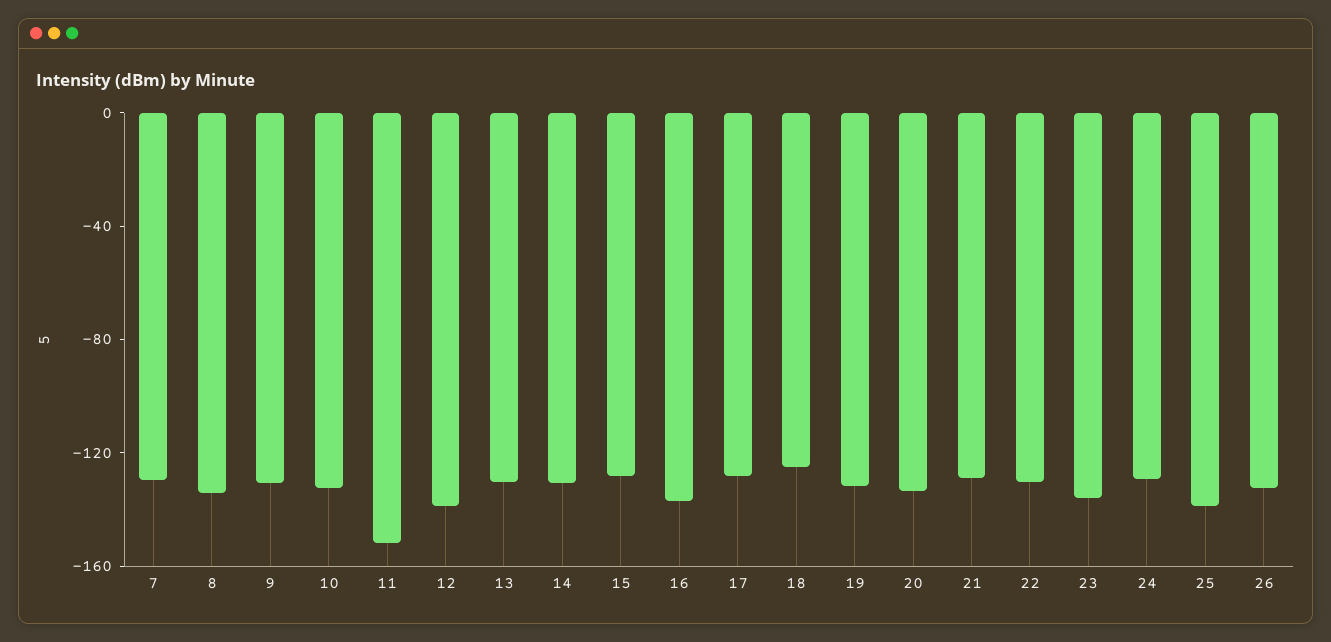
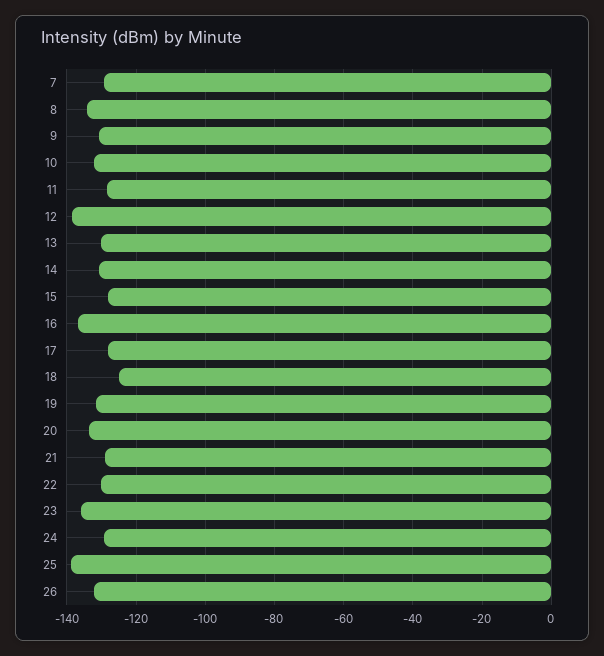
  {
    "7": -130,
    "8": -134,
    "9": -130,
    "10": -132,
-   "11": -150,
+   "11": -128,
    "12": -138,
    "13": -130,
    "14": -130,
    "15": -128,
    "16": -136,
    "17": -128,
    "18": -126,
    "19": -132,
    "20": -134,
    "21": -130,
    "22": -130,
    "23": -136,
    "24": -130,
    "25": -138,
    "26": -132
  }

